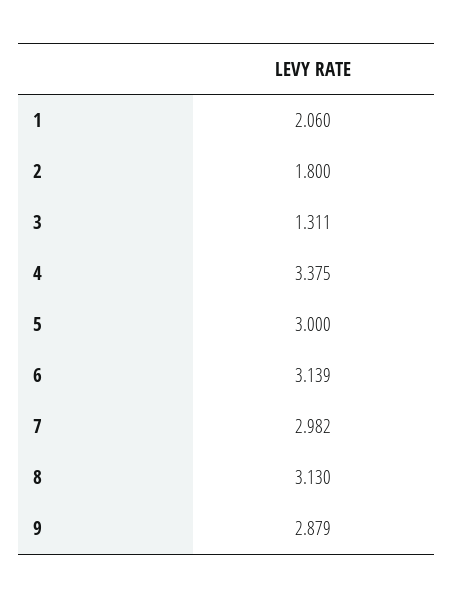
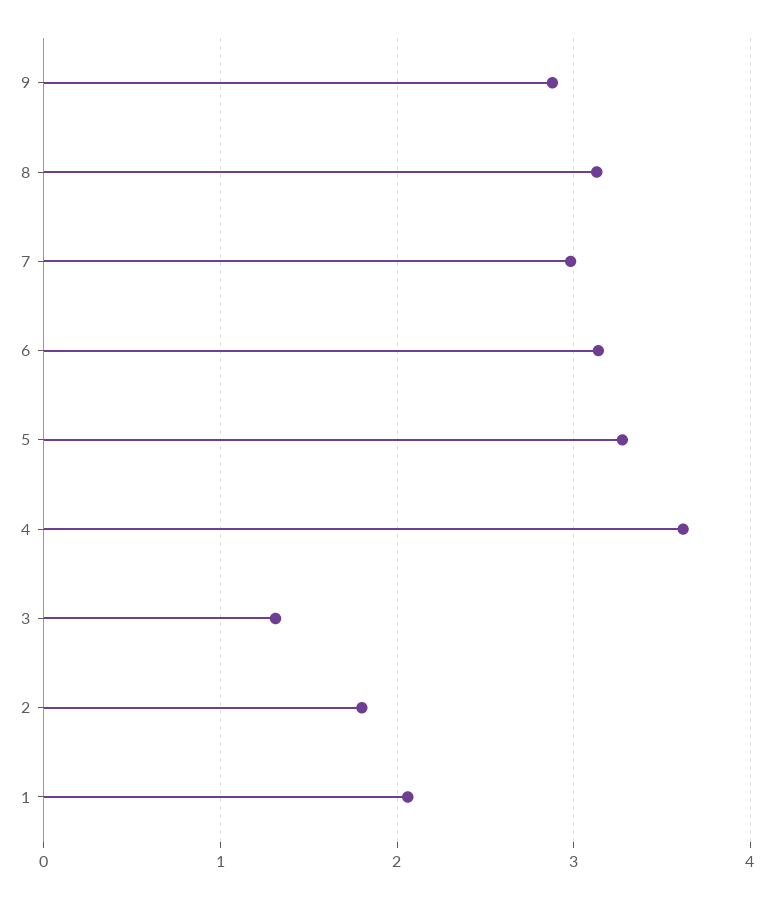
  {
    "1": 2.06,
    "2": 1.8,
    "3": 1.311,
-   "4": 3.375,
+   "4": 3.6,
-   "5": 3,
+   "5": 3.3,
    "6": 3.139,
    "7": 2.982,
    "8": 3.13,
    "9": 2.879
  }

